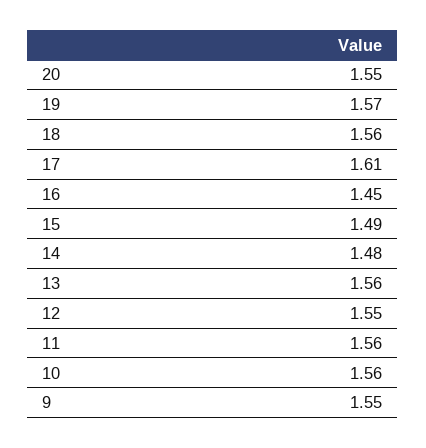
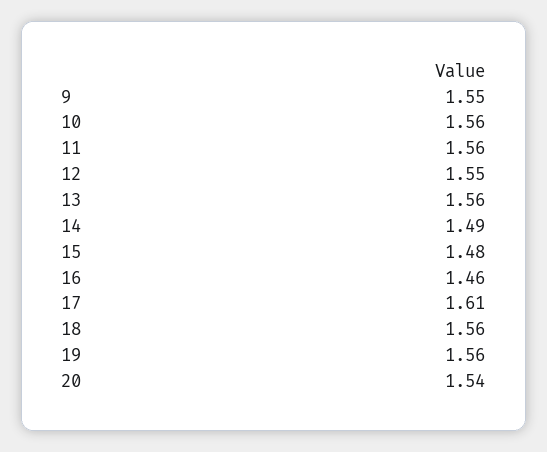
  {
-   "20": 1.55,
+   "20": 1.54,
-   "19": 1.57,
+   "19": 1.56,
    "18": 1.56,
    "17": 1.61,
-   "16": 1.45,
+   "16": 1.46,
-   "15": 1.49,
+   "15": 1.48,
-   "14": 1.48,
+   "14": 1.49,
    "13": 1.56,
    "12": 1.55,
    "11": 1.56,
    "10": 1.56,
    "9": 1.55
  }

